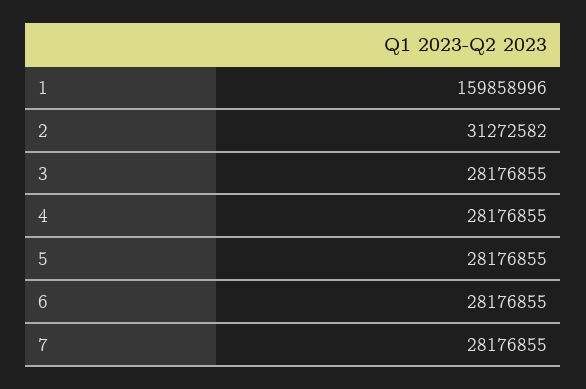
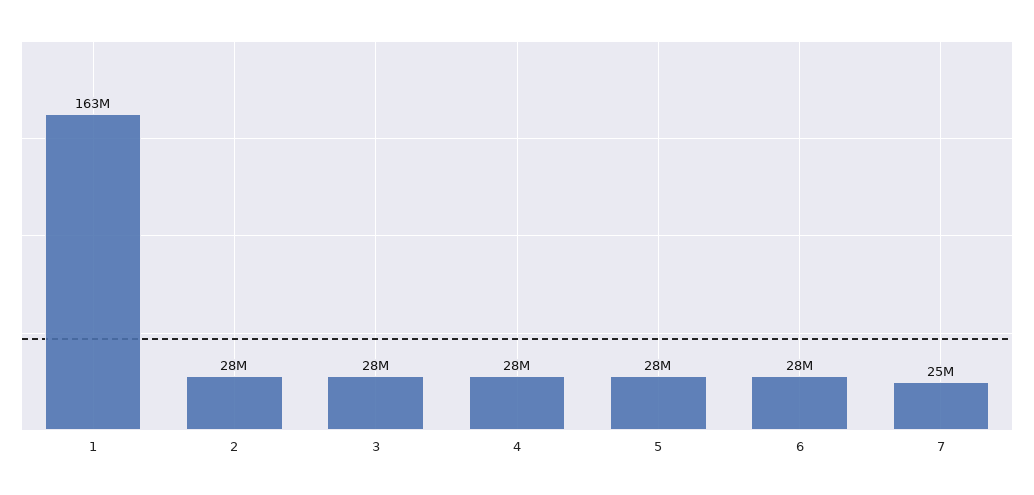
  {
-   "1": 159858996,
+   "1": 163000000,
-   "2": 31272582,
+   "2": 28000000,
    "3": 28176855,
    "4": 28176855,
    "5": 28176855,
    "6": 28176855,
-   "7": 28176855
+   "7": 25000000
  }

